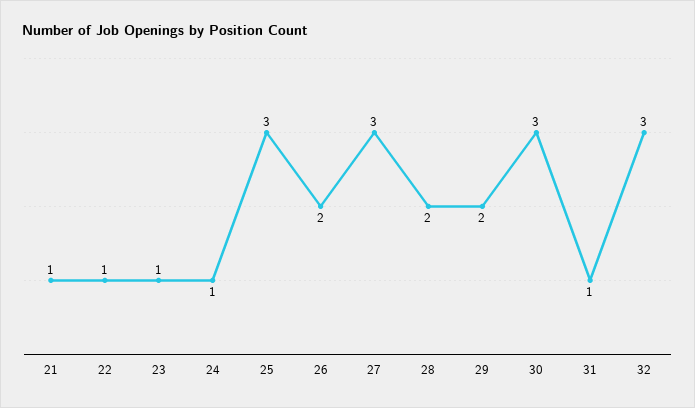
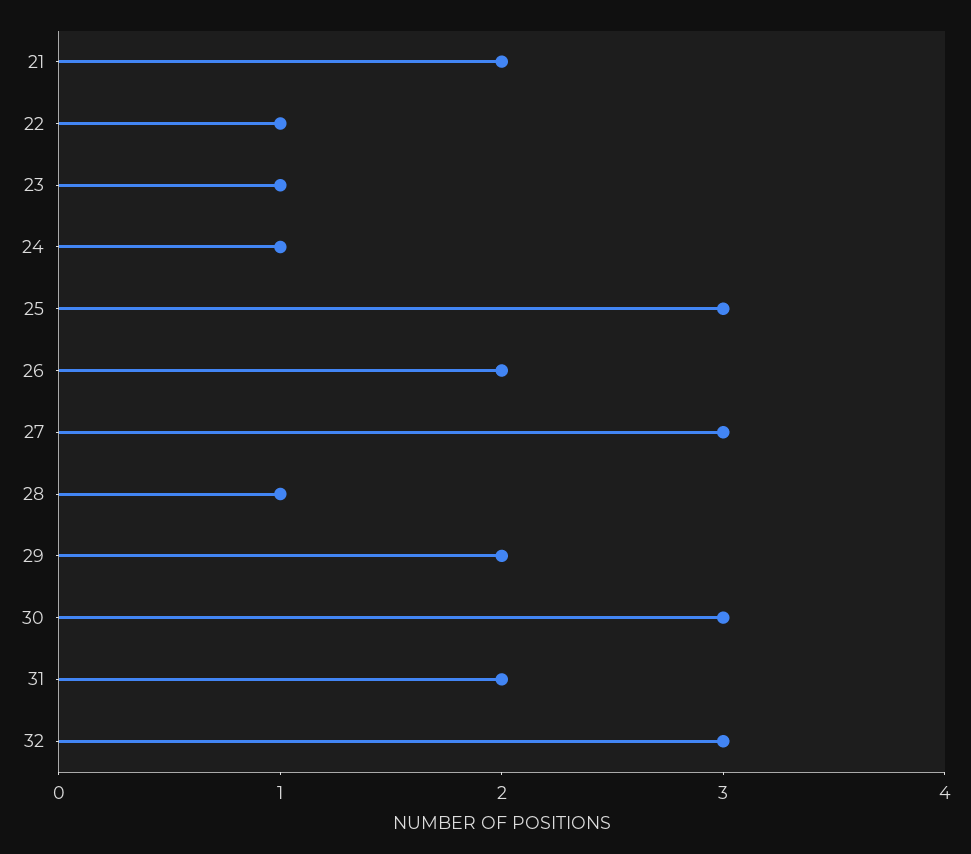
  {
-   "21": 1,
+   "21": 2,
    "22": 1,
    "23": 1,
    "24": 1,
    "25": 3,
    "26": 2,
    "27": 3,
-   "28": 2,
+   "28": 1,
    "29": 2,
    "30": 3,
-   "31": 1,
+   "31": 2,
    "32": 3
  }

